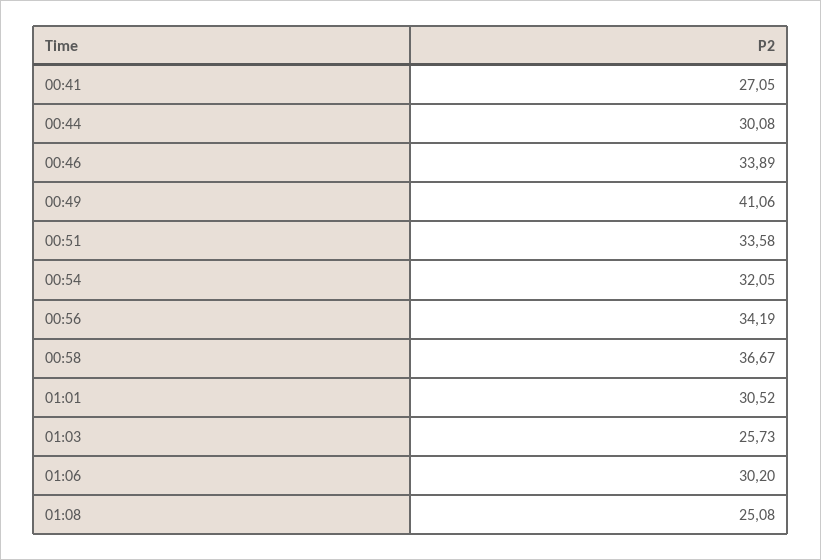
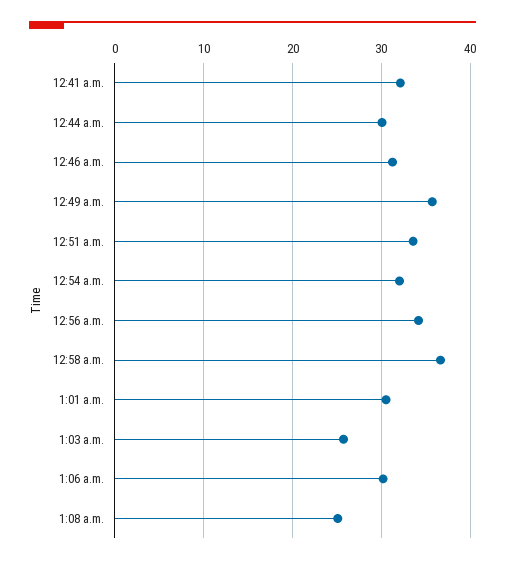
  {
-   "00:41": 27.05,
+   "00:41": 32,
    "00:44": 30.08,
-   "00:46": 33.89,
+   "00:46": 31,
-   "00:49": 41.06,
+   "00:49": 36,
    "00:51": 33.58,
    "00:54": 32.05,
    "00:56": 34.19,
    "00:58": 36.67,
    "01:01": 30.52,
    "01:03": 25.73,
    "01:06": 30.2,
    "01:08": 25.08
  }

